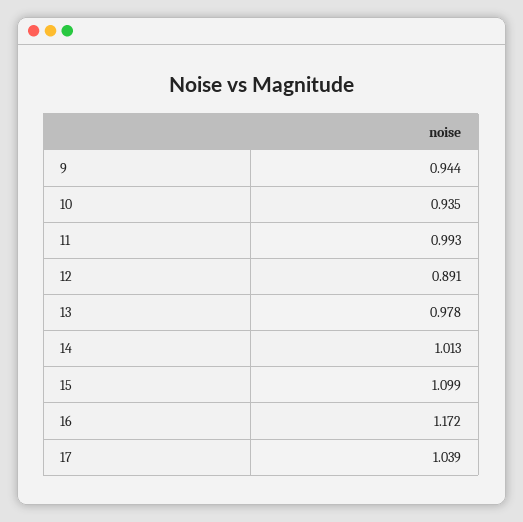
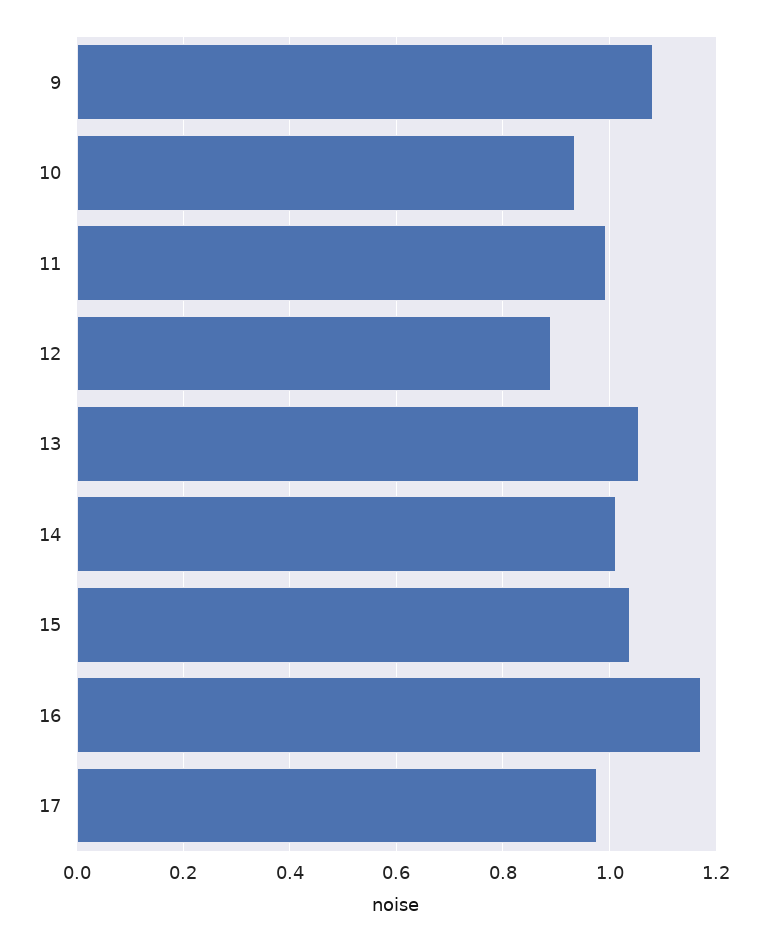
  {
-   "9": 0.944,
+   "9": 1.08,
    "10": 0.935,
    "11": 0.993,
    "12": 0.891,
-   "13": 0.978,
+   "13": 1.06,
    "14": 1.013,
-   "15": 1.099,
+   "15": 1.04,
    "16": 1.172,
-   "17": 1.039
+   "17": 0.98
  }

